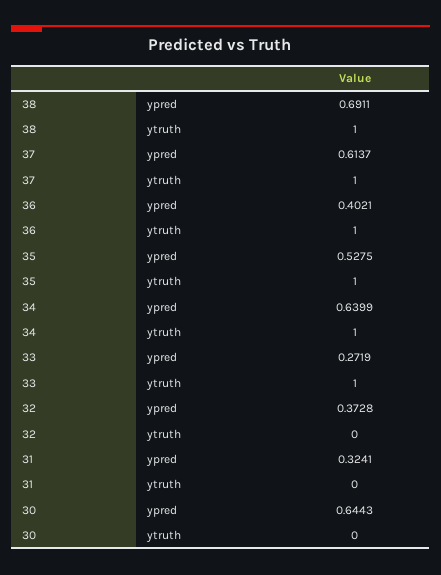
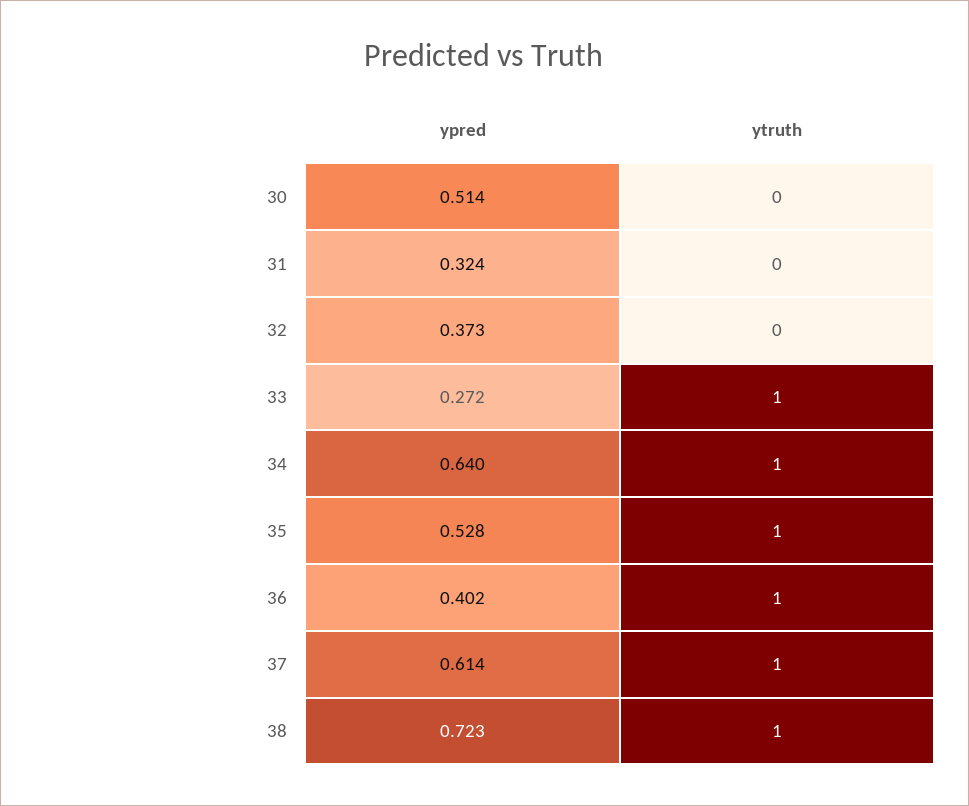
  {
    "38": {
-     "ypred": 0.6911,
+     "ypred": 0.723,
      "ytruth": 1
    },
    "37": {
      "ypred": 0.6137,
      "ytruth": 1
    },
    "36": {
      "ypred": 0.4021,
      "ytruth": 1
    },
    "35": {
      "ypred": 0.5275,
      "ytruth": 1
    },
    "34": {
      "ypred": 0.6399,
      "ytruth": 1
    },
    "33": {
      "ypred": 0.2719,
      "ytruth": 1
    },
    "32": {
      "ypred": 0.3728,
      "ytruth": 0
    },
    "31": {
      "ypred": 0.3241,
      "ytruth": 0
    },
    "30": {
-     "ypred": 0.6443,
+     "ypred": 0.514,
      "ytruth": 0
    }
  }

